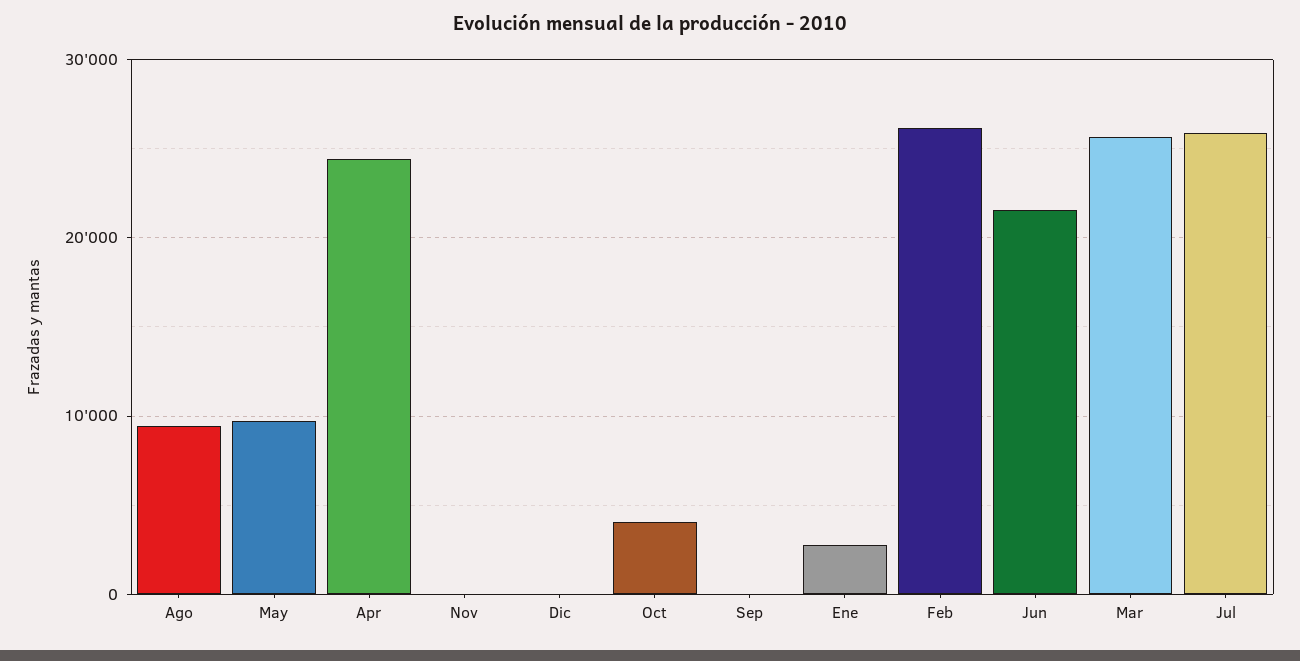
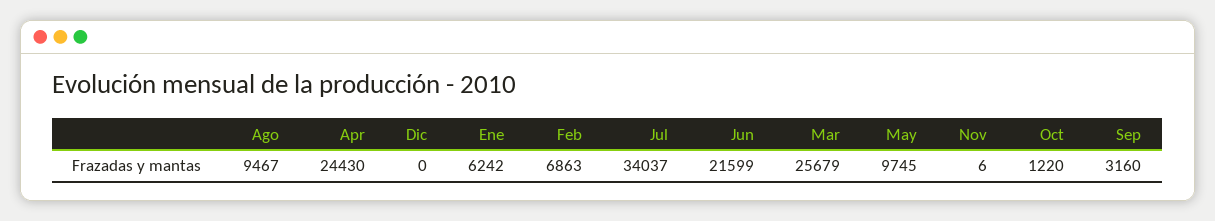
  {
    "Ago": 9467,
    "May": 9745,
    "Apr": 24430,
    "Nov": 6,
    "Dic": 0,
-   "Oct": 4000,
+   "Oct": 1220,
-   "Sep": 0,
+   "Sep": 3160,
-   "Ene": 3000,
+   "Ene": 6242,
-   "Feb": 26000,
+   "Feb": 6863,
    "Jun": 21599,
    "Mar": 25679,
-   "Jul": 26000
+   "Jul": 34037
  }

